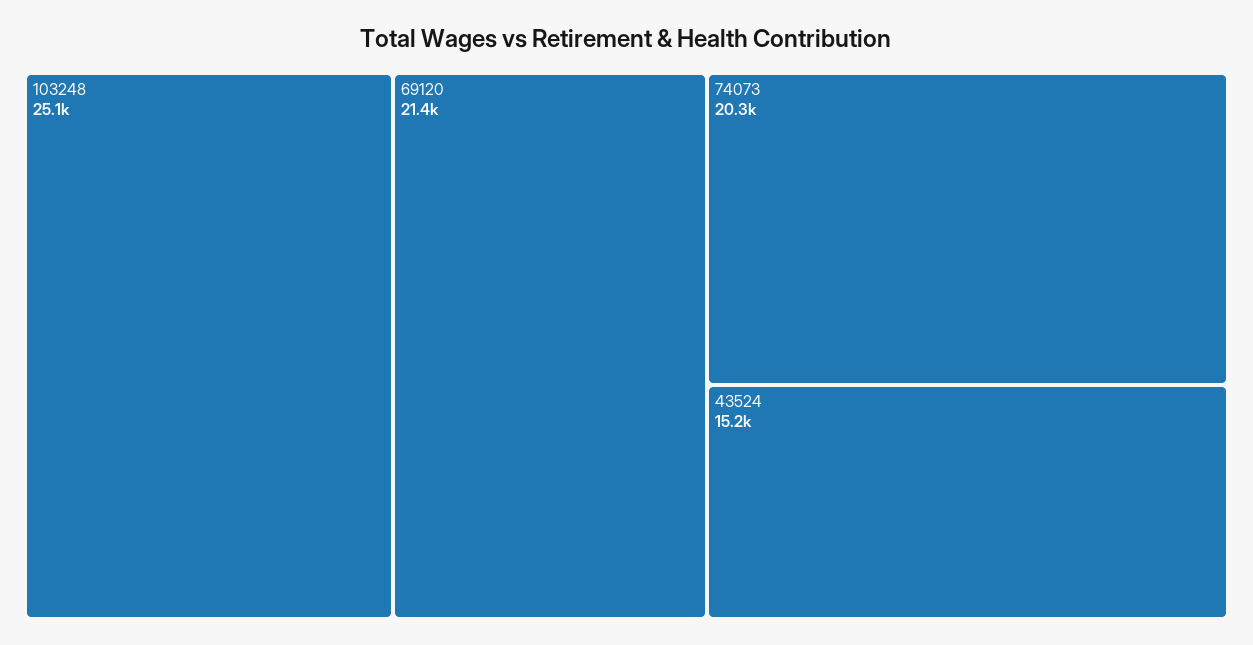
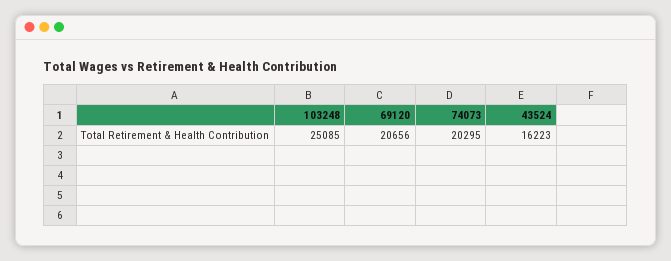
  {
    "103248": 25085,
-   "69120": 21400,
+   "69120": 20656,
    "74073": 20295,
-   "43524": 15200
+   "43524": 16223
  }

